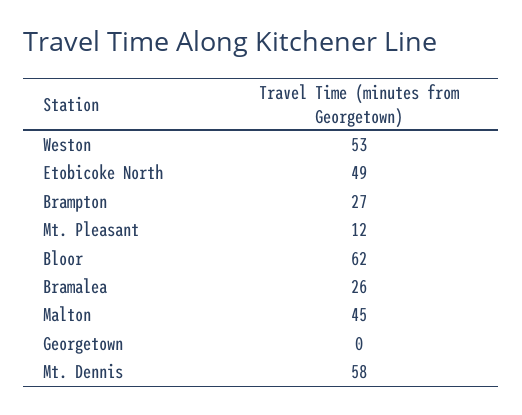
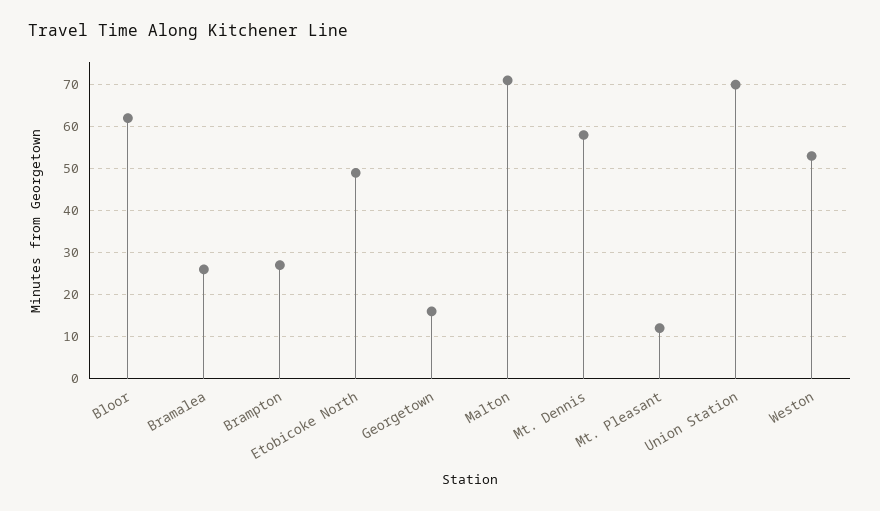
  {
    "Weston": 53,
    "Etobicoke North": 49,
    "Brampton": 27,
    "Mt. Pleasant": 12,
    "Bloor": 62,
    "Bramalea": 26,
-   "Malton": 45,
+   "Malton": 70,
-   "Georgetown": 0,
+   "Georgetown": 15,
-   "Mt. Dennis": 58
+   "Mt. Dennis": 58,
+   "Union Station": 70
  }

